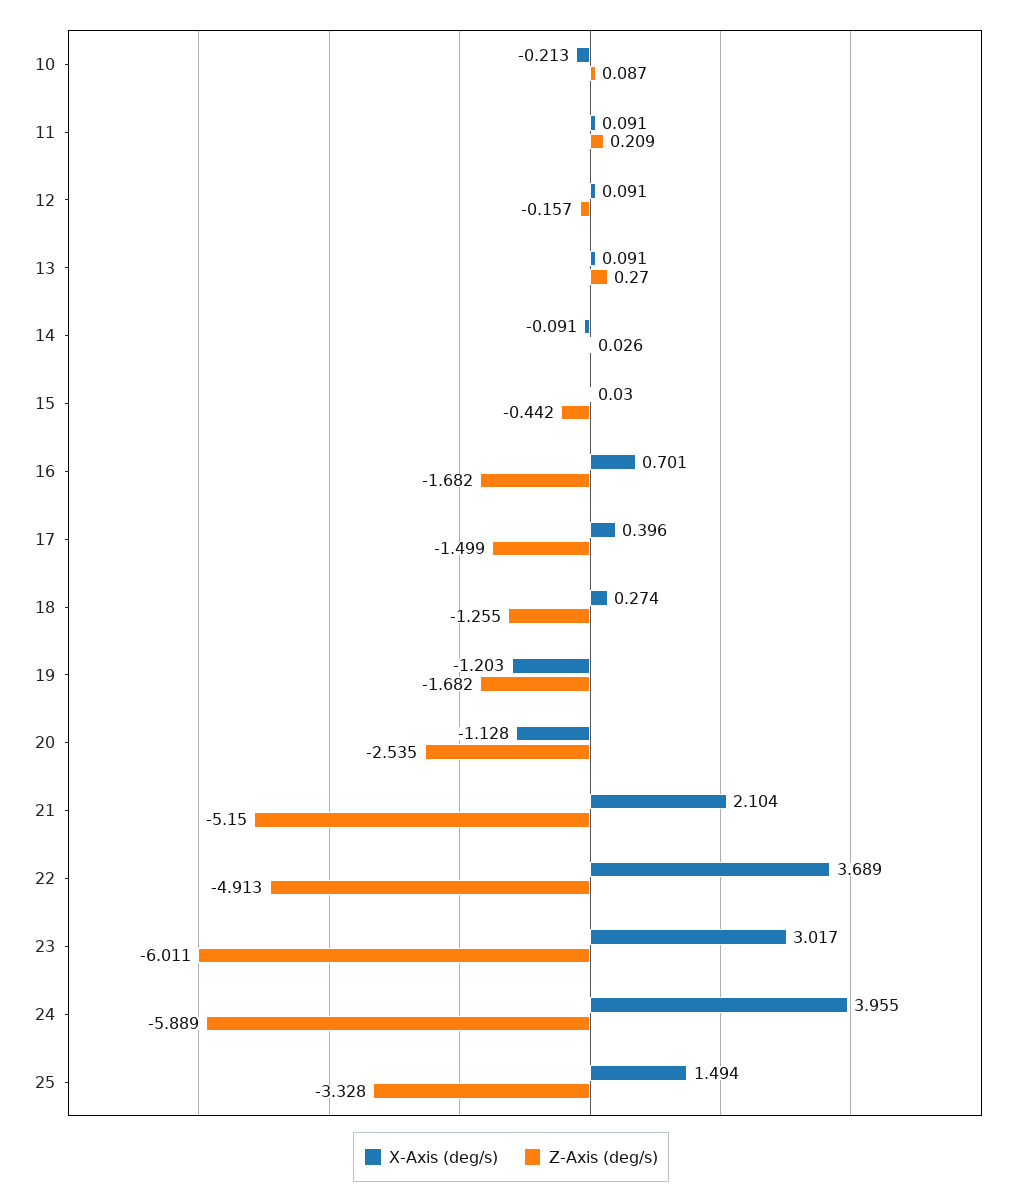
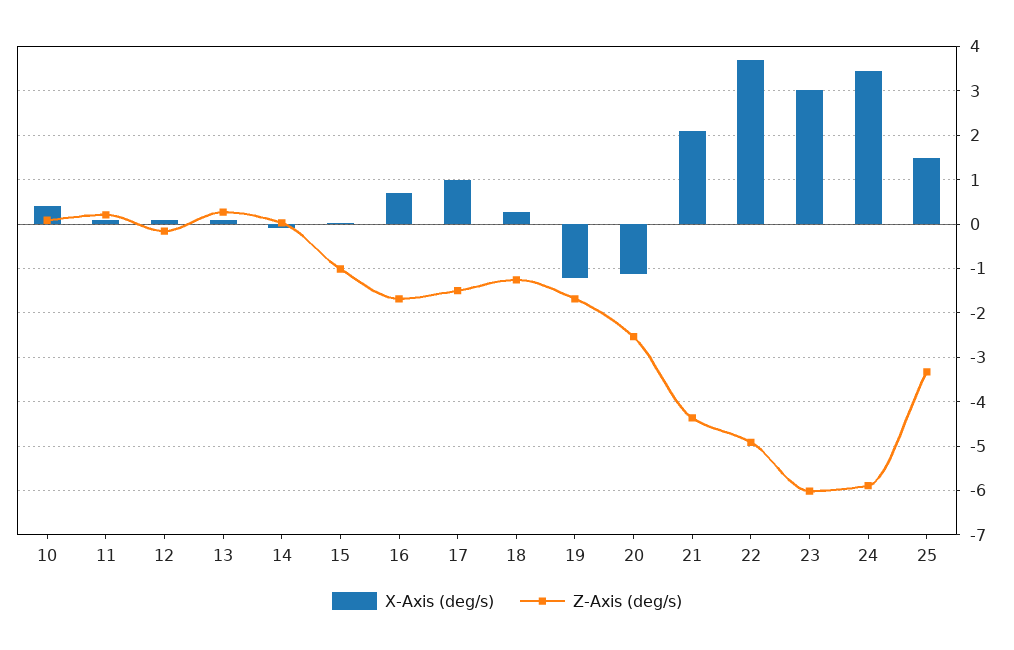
  {
    "X-Axis (deg/s)": {
-     "10": -0.213,
+     "10": 0.4,
      "11": 0.091,
      "12": 0.091,
      "13": 0.091,
      "14": -0.091,
      "15": 0.03,
      "16": 0.701,
-     "17": 0.396,
+     "17": 1,
      "18": 0.274,
      "19": -1.203,
      "20": -1.128,
      "21": 2.104,
      "22": 3.689,
      "23": 3.017,
-     "24": 3.955,
+     "24": 3.4,
      "25": 1.494
    },
    "Z-Axis (deg/s)": {
      "10": 0.087,
      "11": 0.209,
      "12": -0.157,
      "13": 0.27,
      "14": 0.026,
-     "15": -0.442,
+     "15": -1,
      "16": -1.682,
      "17": -1.499,
      "18": -1.255,
      "19": -1.682,
      "20": -2.535,
-     "21": -5.15,
+     "21": -4.4,
      "22": -4.913,
      "23": -6.011,
      "24": -5.889,
      "25": -3.328
    }
  }

